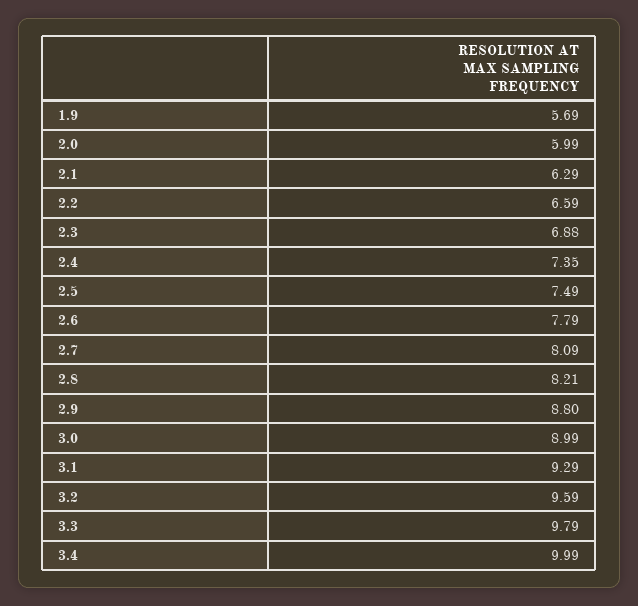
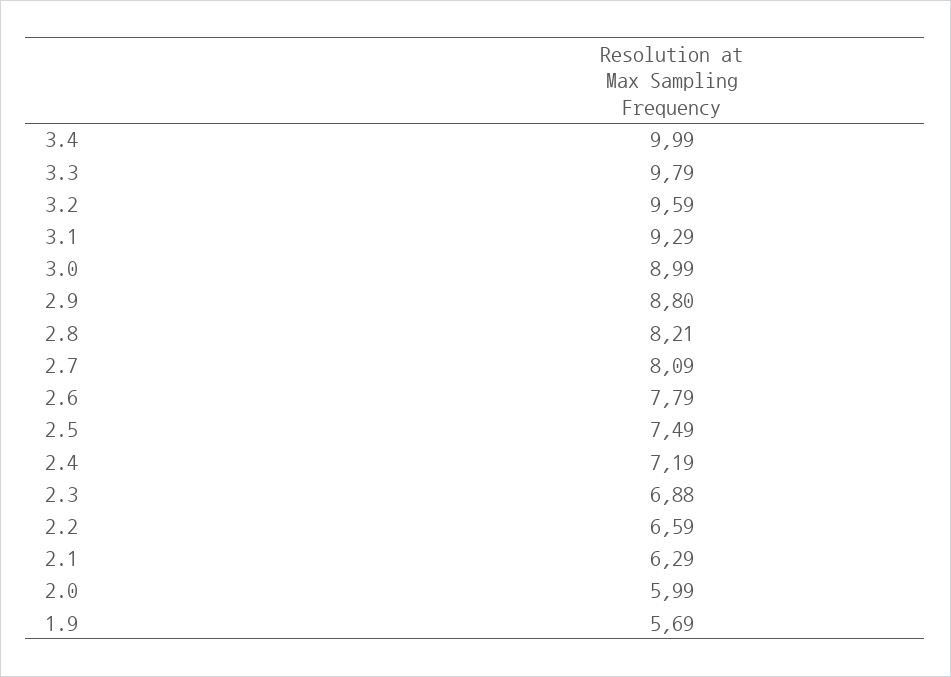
  {
    "1.9": 5.69,
    "2.0": 5.99,
    "2.1": 6.29,
    "2.2": 6.59,
    "2.3": 6.88,
-   "2.4": 7.35,
+   "2.4": 7.19,
    "2.5": 7.49,
    "2.6": 7.79,
    "2.7": 8.09,
    "2.8": 8.21,
    "2.9": 8.8,
    "3.0": 8.99,
    "3.1": 9.29,
    "3.2": 9.59,
    "3.3": 9.79,
    "3.4": 9.99
  }

